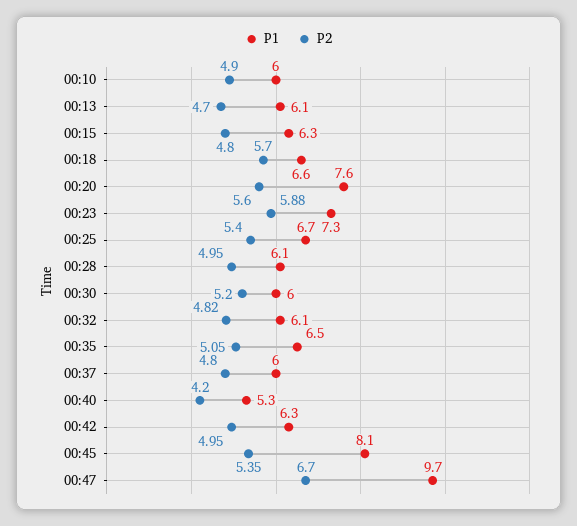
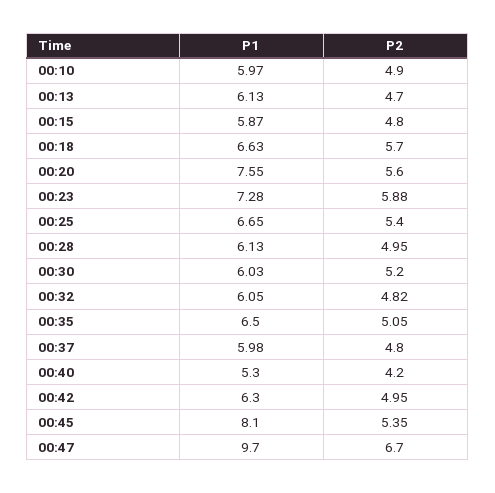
  {
    "P1": {
      "00:10": 5.97,
      "00:13": 6.13,
-     "00:15": 6.3,
+     "00:15": 5.87,
      "00:18": 6.63,
      "00:20": 7.55,
      "00:23": 7.28,
      "00:25": 6.65,
      "00:28": 6.13,
      "00:30": 6.03,
      "00:32": 6.05,
      "00:35": 6.5,
      "00:37": 5.98,
      "00:40": 5.3,
      "00:42": 6.3,
      "00:45": 8.1,
      "00:47": 9.7
    },
    "P2": {
      "00:10": 4.9,
      "00:13": 4.7,
      "00:15": 4.8,
      "00:18": 5.7,
      "00:20": 5.6,
      "00:23": 5.88,
      "00:25": 5.4,
      "00:28": 4.95,
      "00:30": 5.2,
      "00:32": 4.82,
      "00:35": 5.05,
      "00:37": 4.8,
      "00:40": 4.2,
      "00:42": 4.95,
      "00:45": 5.35,
      "00:47": 6.7
    }
  }

